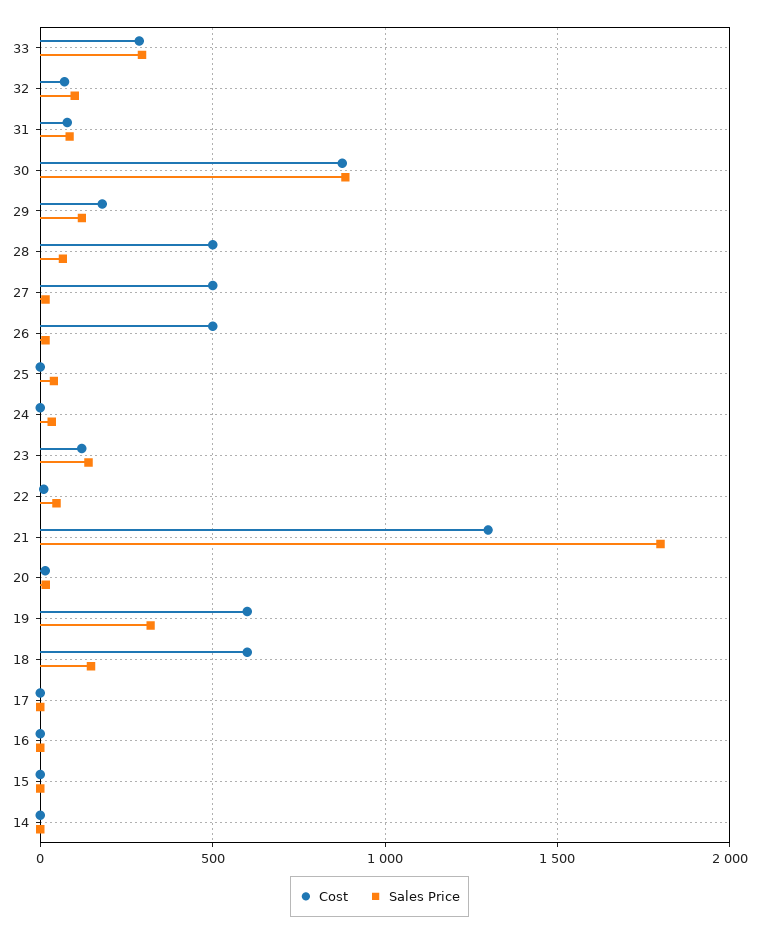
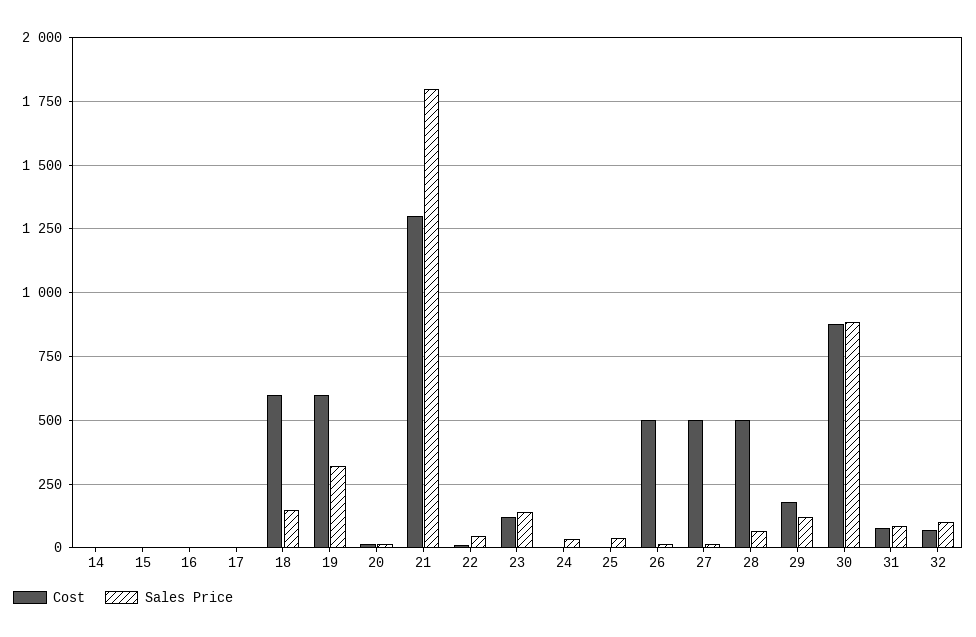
  {
    "Cost": {
-     "33": 300,
      "32": 75,
      "31": 75,
      "30": 875,
      "29": 175,
      "28": 500,
      "27": 500,
      "26": 500,
      "25": 0,
      "24": 0,
      "23": 125,
      "22": 0,
      "21": 1300,
      "20": 25,
      "19": 600,
      "18": 600,
      "17": 0,
      "16": 0,
      "15": 0,
      "14": 0
    },
    "Sales Price": {
-     "33": 300,
      "32": 100,
      "31": 75,
      "30": 875,
      "29": 125,
      "28": 75,
      "27": 25,
      "26": 25,
      "25": 50,
      "24": 25,
      "23": 150,
      "22": 50,
      "21": 1800,
      "20": 25,
      "19": 325,
      "18": 150,
      "17": 0,
      "16": 0,
      "15": 0,
      "14": 0
    }
  }

